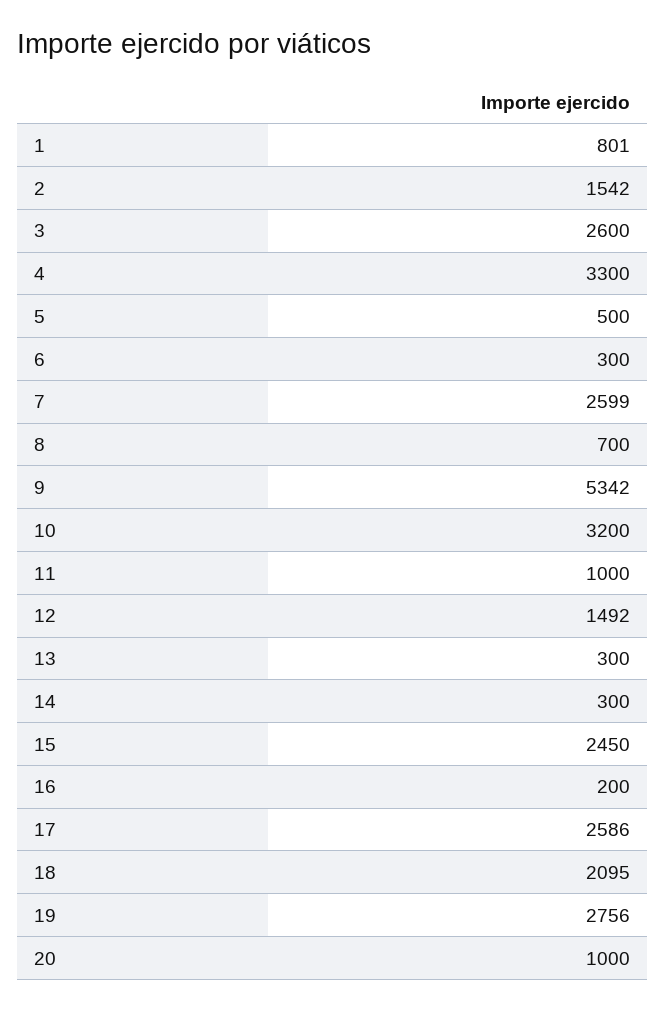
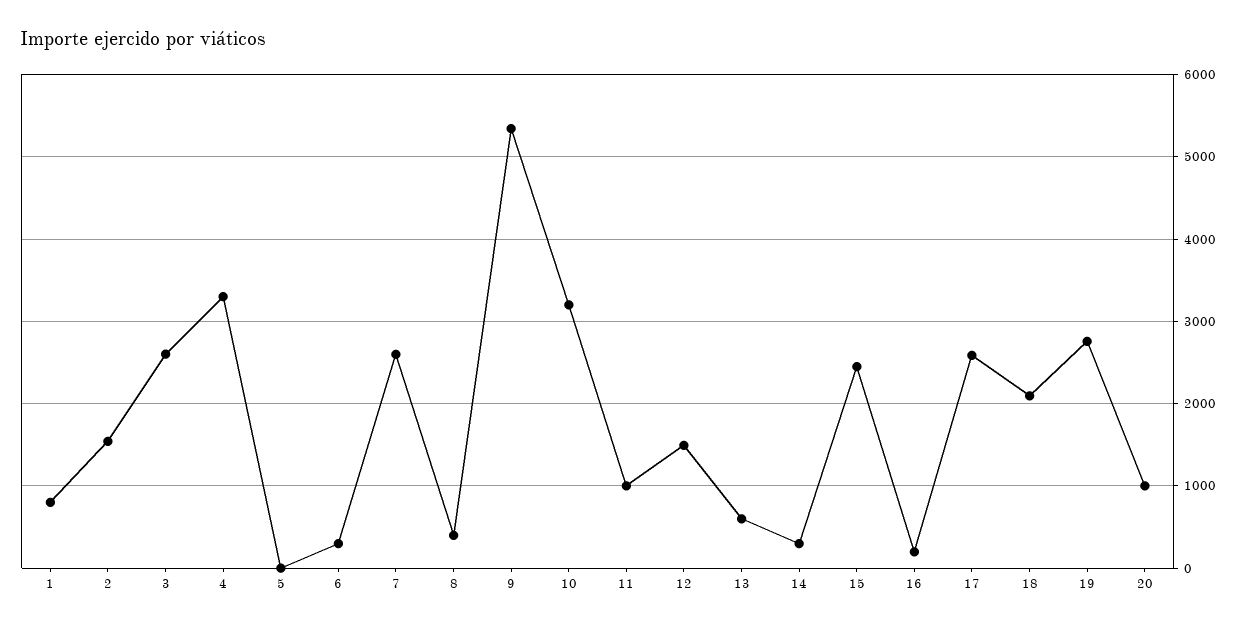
  {
    "1": 801,
    "2": 1542,
    "3": 2600,
    "4": 3300,
-   "5": 500,
+   "5": 0,
    "6": 300,
    "7": 2599,
-   "8": 700,
+   "8": 400,
    "9": 5342,
    "10": 3200,
    "11": 1000,
    "12": 1492,
-   "13": 300,
+   "13": 600,
    "14": 300,
    "15": 2450,
    "16": 200,
    "17": 2586,
    "18": 2095,
    "19": 2756,
    "20": 1000
  }

